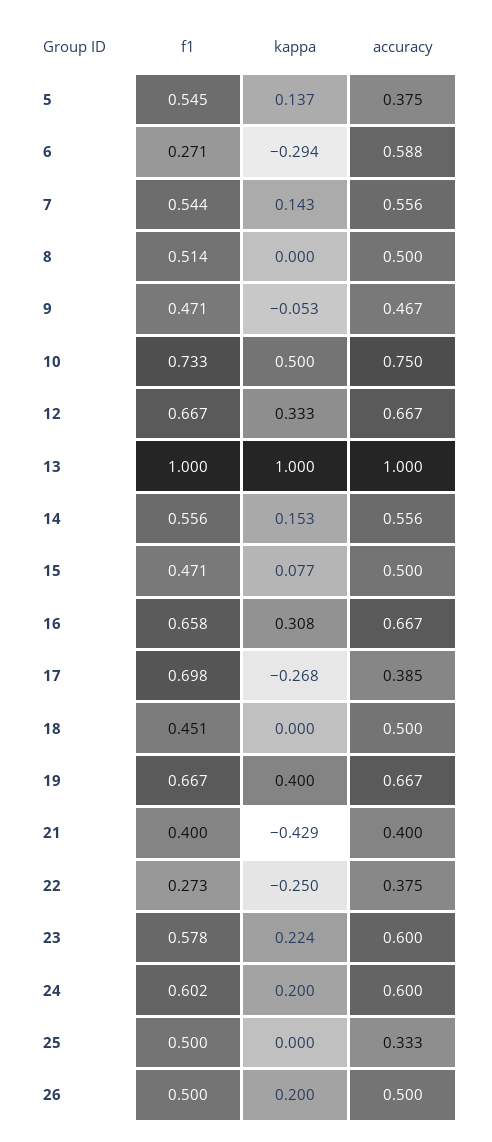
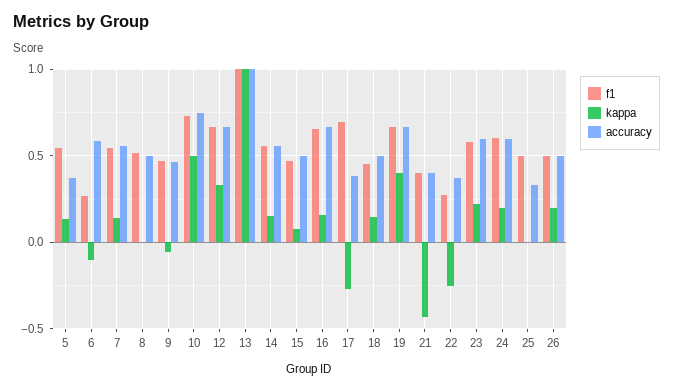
  {
    "f1": {
      "5": 0.545,
      "6": 0.271,
      "7": 0.544,
      "8": 0.514,
      "9": 0.471,
      "10": 0.733,
      "12": 0.667,
      "13": 1,
      "14": 0.556,
      "15": 0.471,
      "16": 0.658,
      "17": 0.698,
      "18": 0.451,
      "19": 0.667,
      "21": 0.4,
      "22": 0.273,
      "23": 0.578,
      "24": 0.602,
      "25": 0.5,
      "26": 0.5
    },
    "kappa": {
      "5": 0.137,
-     "6": -0.294,
+     "6": -0.1,
      "7": 0.143,
      "8": 0,
      "9": -0.053,
      "10": 0.5,
      "12": 0.333,
      "13": 1,
      "14": 0.153,
      "15": 0.077,
-     "16": 0.308,
+     "16": 0.15,
      "17": -0.268,
-     "18": 0,
+     "18": 0.15,
      "19": 0.4,
      "21": -0.429,
      "22": -0.25,
      "23": 0.224,
      "24": 0.2,
      "25": 0,
      "26": 0.2
    },
    "accuracy": {
      "5": 0.375,
      "6": 0.588,
      "7": 0.556,
      "8": 0.5,
      "9": 0.467,
      "10": 0.75,
      "12": 0.667,
      "13": 1,
      "14": 0.556,
      "15": 0.5,
      "16": 0.667,
      "17": 0.385,
      "18": 0.5,
      "19": 0.667,
      "21": 0.4,
      "22": 0.375,
      "23": 0.6,
      "24": 0.6,
      "25": 0.333,
      "26": 0.5
    }
  }

